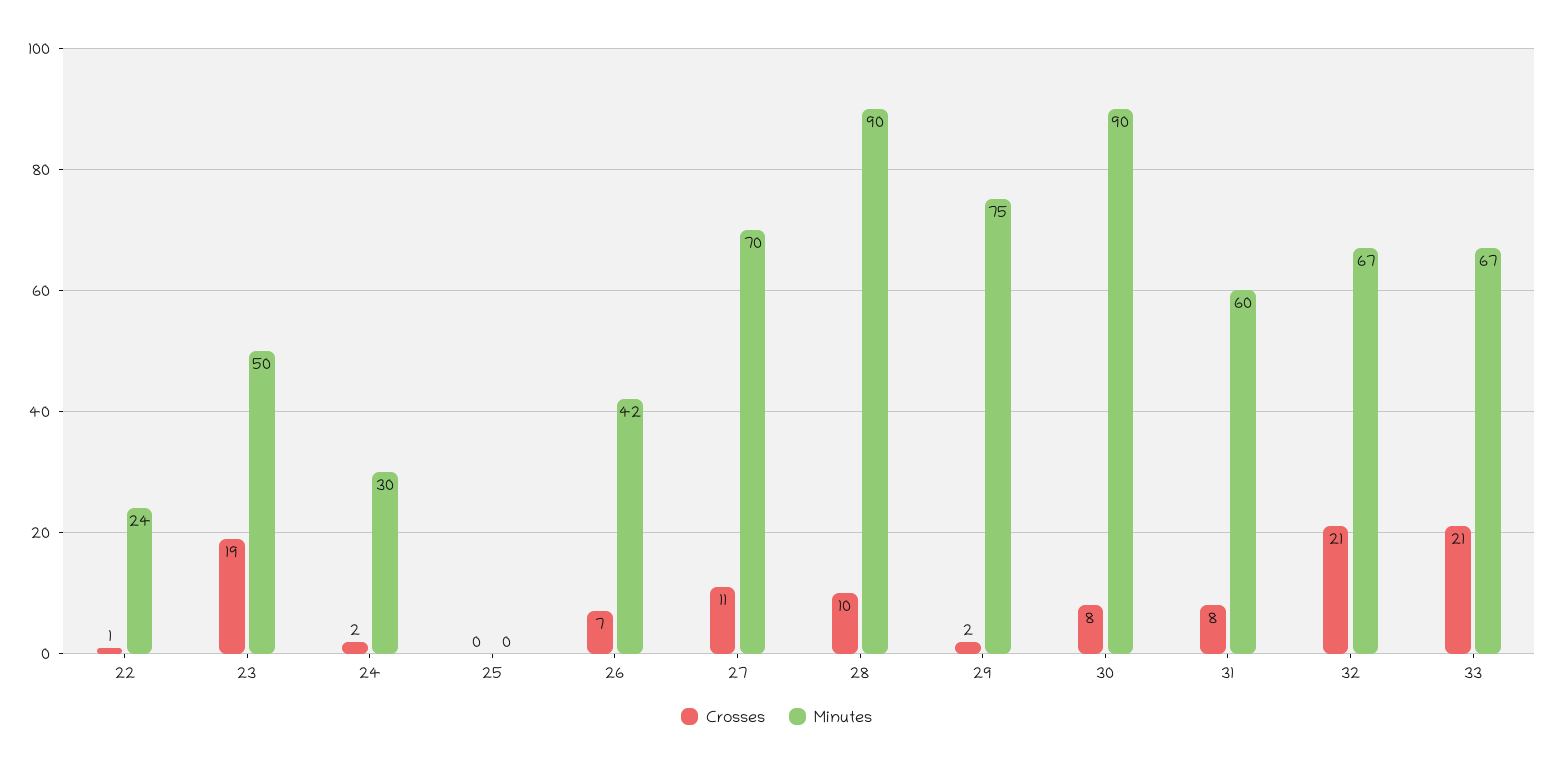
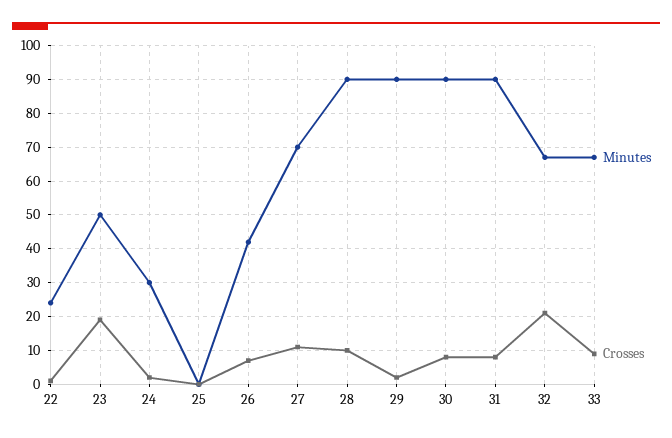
  {
    "Crosses": {
      "22": 1,
      "23": 19,
      "24": 2,
      "25": 0,
      "26": 7,
      "27": 11,
      "28": 10,
      "29": 2,
      "30": 8,
      "31": 8,
      "32": 21,
-     "33": 21
+     "33": 10
    },
    "Minutes": {
      "22": 24,
      "23": 50,
      "24": 30,
      "25": 0,
      "26": 42,
      "27": 70,
      "28": 90,
-     "29": 75,
+     "29": 90,
      "30": 90,
-     "31": 60,
+     "31": 90,
      "32": 67,
      "33": 67
    }
  }

